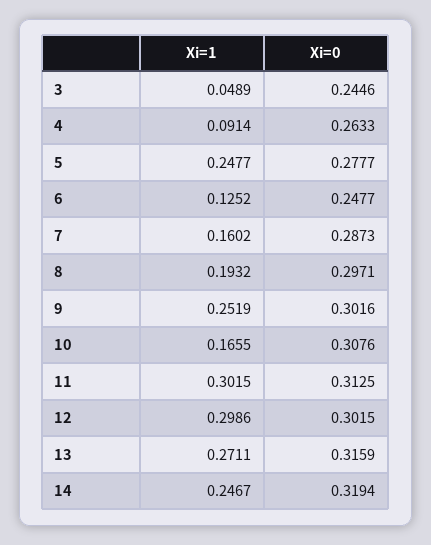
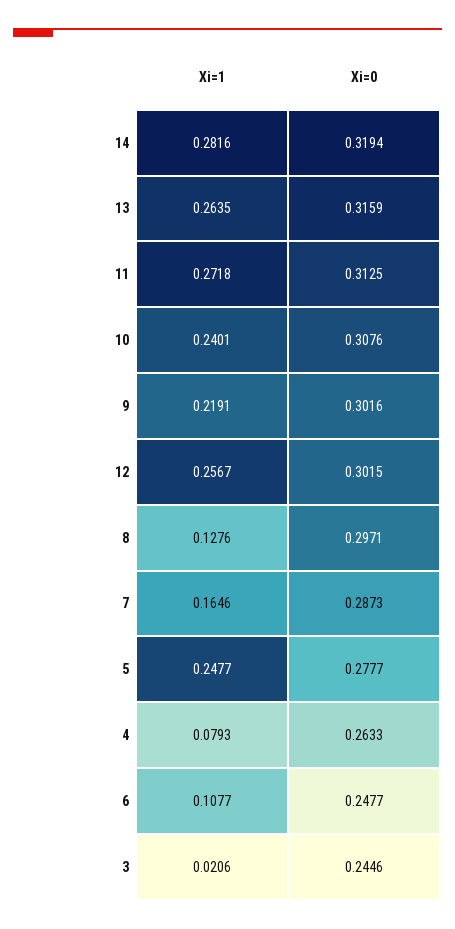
  {
    "Xi=1": {
-     "3": 0.0489,
+     "3": 0.0206,
-     "4": 0.0914,
+     "4": 0.0793,
      "5": 0.2477,
-     "6": 0.1252,
+     "6": 0.1077,
-     "7": 0.1602,
+     "7": 0.1646,
-     "8": 0.1932,
+     "8": 0.1276,
-     "9": 0.2519,
+     "9": 0.2191,
-     "10": 0.1655,
+     "10": 0.2401,
-     "11": 0.3015,
+     "11": 0.2718,
-     "12": 0.2986,
+     "12": 0.2567,
-     "13": 0.2711,
+     "13": 0.2635,
-     "14": 0.2467
+     "14": 0.2816
    },
    "Xi=0": {
      "3": 0.2446,
      "4": 0.2633,
      "5": 0.2777,
      "6": 0.2477,
      "7": 0.2873,
      "8": 0.2971,
      "9": 0.3016,
      "10": 0.3076,
      "11": 0.3125,
      "12": 0.3015,
      "13": 0.3159,
      "14": 0.3194
    }
  }

